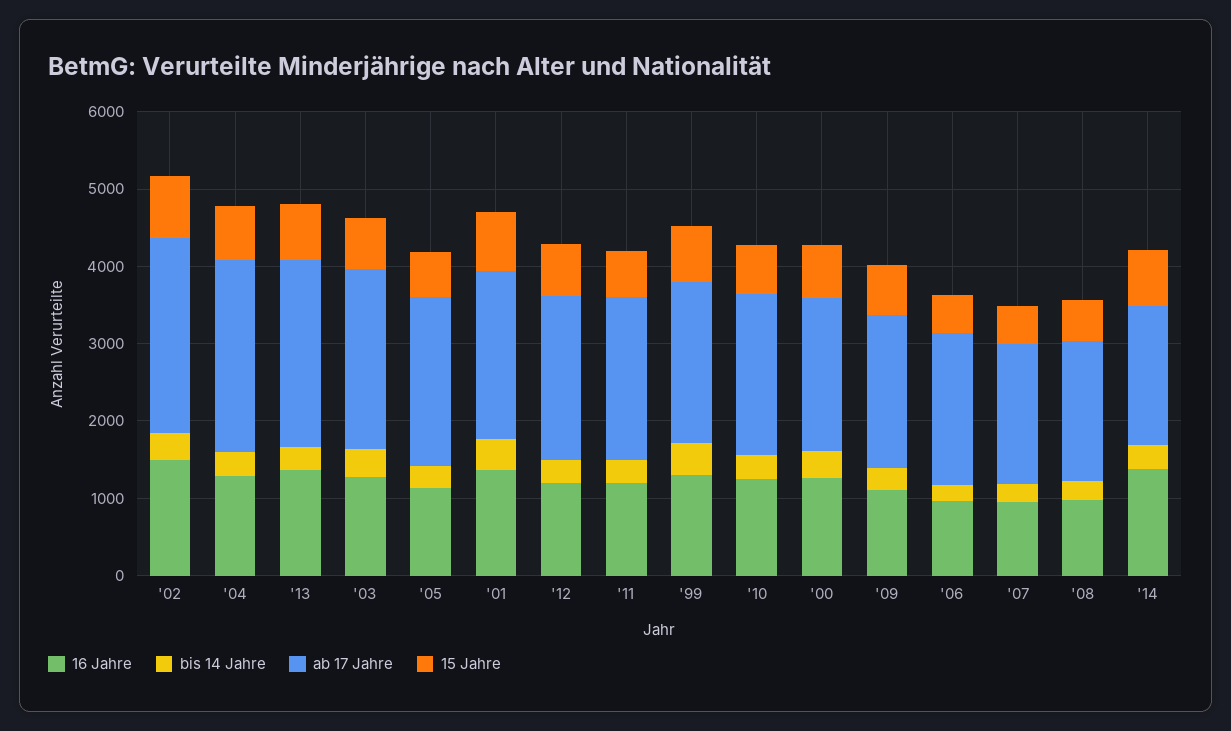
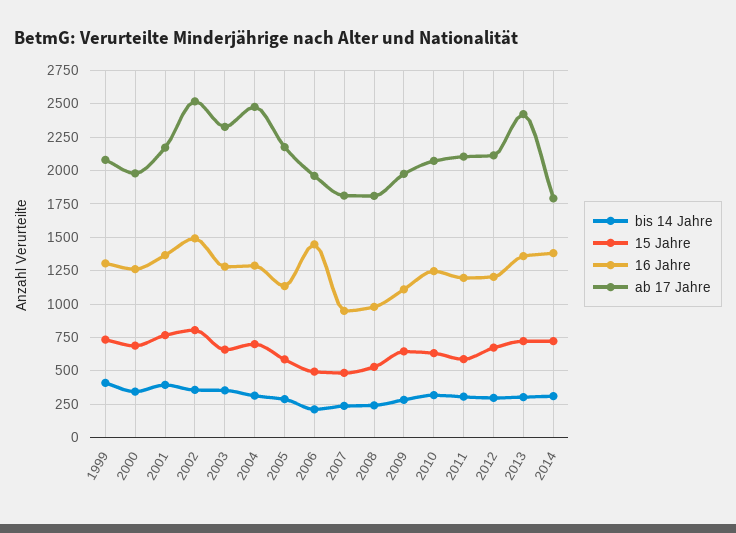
  {
    "16 Jahre": {
      "'02": 1500,
      "'04": 1300,
      "'13": 1350,
      "'03": 1300,
      "'05": 1150,
      "'01": 1350,
      "'12": 1200,
      "'11": 1200,
      "'99": 1300,
      "'10": 1250,
      "'00": 1250,
      "'09": 1100,
-     "'06": 1000,
+     "'06": 1450,
      "'07": 950,
      "'08": 1000,
      "'14": 1400
    },
    "bis 14 Jahre": {
      "'02": 350,
      "'04": 300,
      "'13": 300,
      "'03": 350,
      "'05": 300,
      "'01": 400,
      "'12": 300,
      "'11": 300,
      "'99": 400,
      "'10": 300,
      "'00": 350,
      "'09": 300,
      "'06": 200,
      "'07": 250,
      "'08": 250,
      "'14": 300
    },
    "ab 17 Jahre": {
      "'02": 2500,
      "'04": 2500,
      "'13": 2400,
      "'03": 2350,
      "'05": 2200,
      "'01": 2150,
      "'12": 2100,
      "'11": 2100,
      "'99": 2100,
      "'10": 2050,
      "'00": 2000,
      "'09": 2000,
      "'06": 1950,
      "'07": 1800,
      "'08": 1800,
      "'14": 1800
    },
    "15 Jahre": {
      "'02": 800,
      "'04": 700,
      "'13": 700,
      "'03": 650,
      "'05": 600,
      "'01": 750,
      "'12": 650,
      "'11": 600,
      "'99": 750,
      "'10": 650,
      "'00": 700,
      "'09": 650,
      "'06": 500,
      "'07": 500,
      "'08": 550,
      "'14": 700
    }
  }

